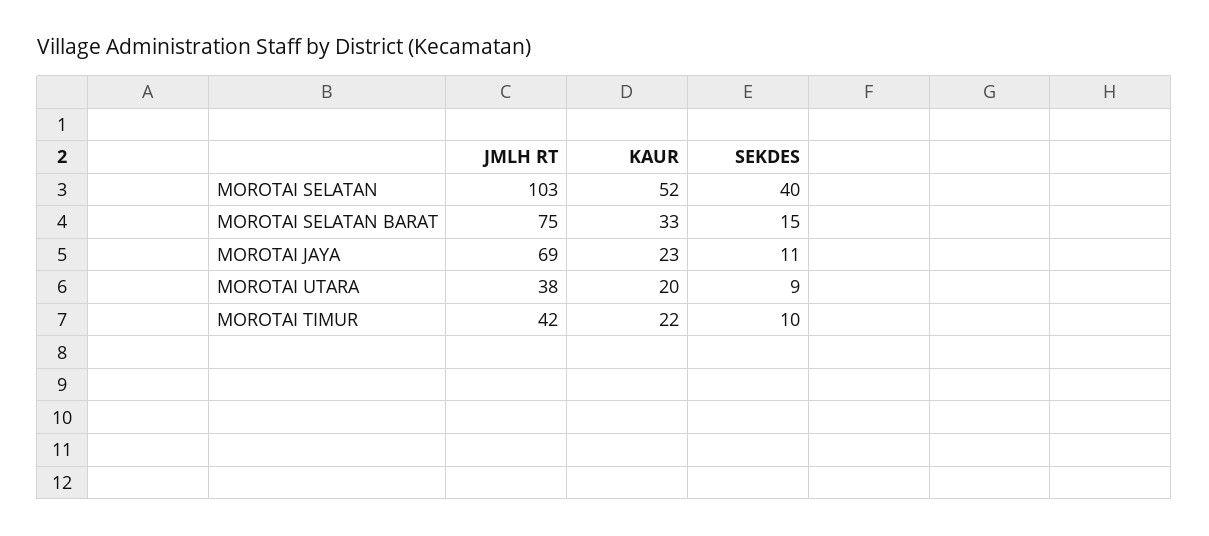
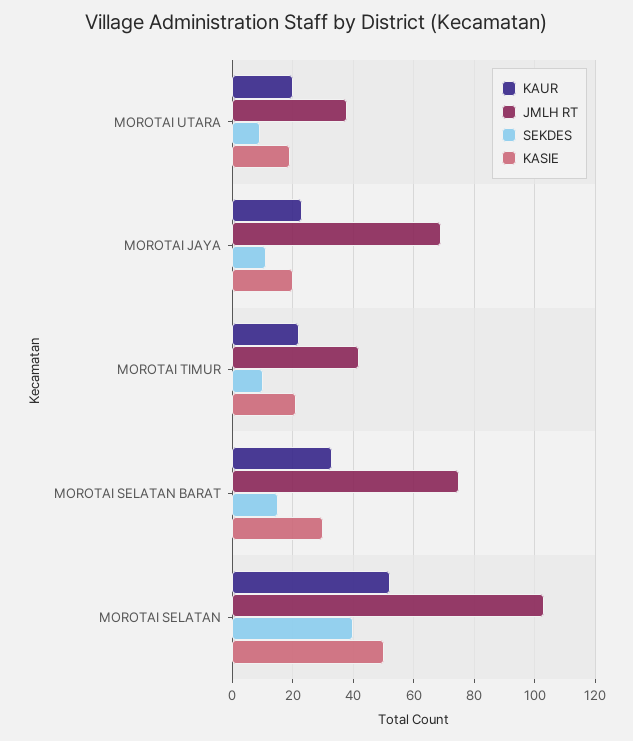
  {
    "JMLH RT": {
      "MOROTAI SELATAN": 103,
      "MOROTAI SELATAN BARAT": 75,
      "MOROTAI JAYA": 69,
      "MOROTAI UTARA": 38,
      "MOROTAI TIMUR": 42
    },
    "KAUR": {
      "MOROTAI SELATAN": 52,
      "MOROTAI SELATAN BARAT": 33,
      "MOROTAI JAYA": 23,
      "MOROTAI UTARA": 20,
      "MOROTAI TIMUR": 22
    },
    "SEKDES": {
      "MOROTAI SELATAN": 40,
      "MOROTAI SELATAN BARAT": 15,
      "MOROTAI JAYA": 11,
      "MOROTAI UTARA": 9,
      "MOROTAI TIMUR": 10
-   }
+   },
+   "KASIE": {
+     "MOROTAI UTARA": 20,
+     "MOROTAI JAYA": 20,
+     "MOROTAI TIMUR": 20,
+     "MOROTAI SELATAN BARAT": 30,
+     "MOROTAI SELATAN": 50
+   }
  }

